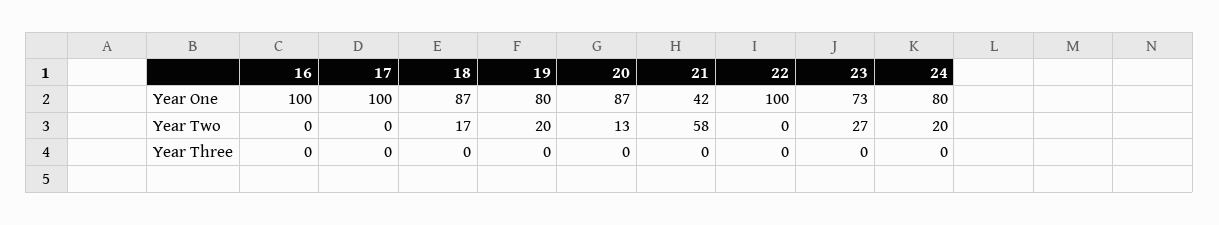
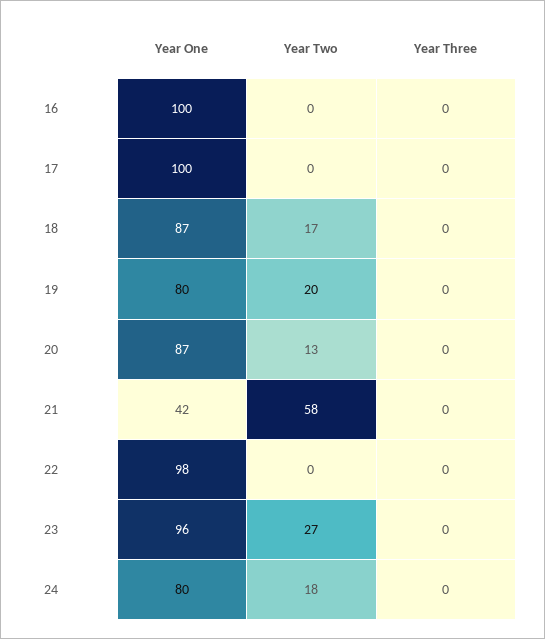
  {
    "16": {
      "Year One": 100,
      "Year Two": 0,
      "Year Three": 0
    },
    "17": {
      "Year One": 100,
      "Year Two": 0,
      "Year Three": 0
    },
    "18": {
      "Year One": 87,
      "Year Two": 17,
      "Year Three": 0
    },
    "19": {
      "Year One": 80,
      "Year Two": 20,
      "Year Three": 0
    },
    "20": {
      "Year One": 87,
      "Year Two": 13,
      "Year Three": 0
    },
    "21": {
      "Year One": 42,
      "Year Two": 58,
      "Year Three": 0
    },
    "22": {
-     "Year One": 100,
+     "Year One": 98,
      "Year Two": 0,
      "Year Three": 0
    },
    "23": {
-     "Year One": 73,
+     "Year One": 96,
      "Year Two": 27,
      "Year Three": 0
    },
    "24": {
      "Year One": 80,
-     "Year Two": 20,
+     "Year Two": 18,
      "Year Three": 0
    }
  }

